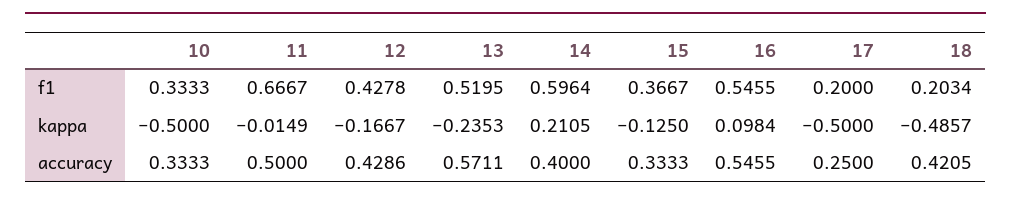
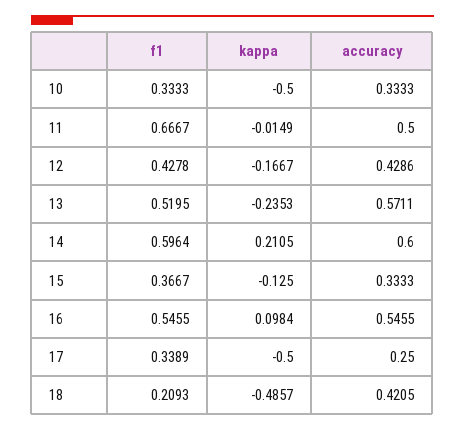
  {
    "10": {
      "f1": 0.3333,
      "kappa": -0.5,
      "accuracy": 0.3333
    },
    "11": {
      "f1": 0.6667,
      "kappa": -0.0149,
      "accuracy": 0.5
    },
    "12": {
      "f1": 0.4278,
      "kappa": -0.1667,
      "accuracy": 0.4286
    },
    "13": {
      "f1": 0.5195,
      "kappa": -0.2353,
      "accuracy": 0.5711
    },
    "14": {
      "f1": 0.5964,
      "kappa": 0.2105,
-     "accuracy": 0.4
+     "accuracy": 0.6
    },
    "15": {
      "f1": 0.3667,
      "kappa": -0.125,
      "accuracy": 0.3333
    },
    "16": {
      "f1": 0.5455,
      "kappa": 0.0984,
      "accuracy": 0.5455
    },
    "17": {
-     "f1": 0.2,
+     "f1": 0.3389,
      "kappa": -0.5,
      "accuracy": 0.25
    },
    "18": {
-     "f1": 0.2034,
+     "f1": 0.2093,
      "kappa": -0.4857,
      "accuracy": 0.4205
    }
  }

